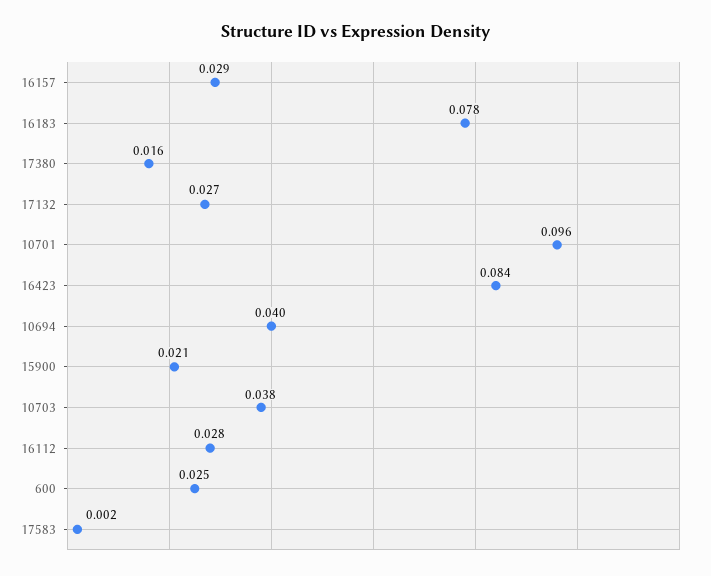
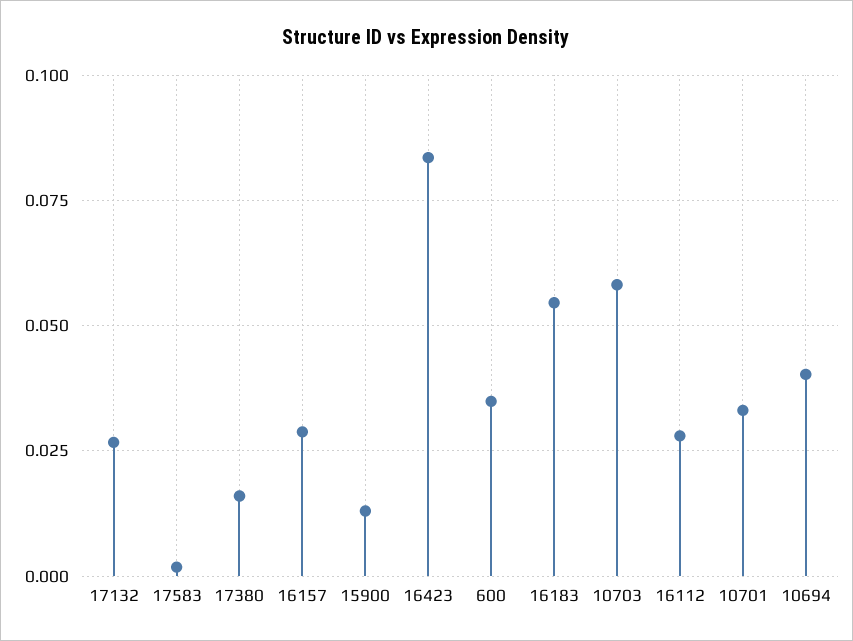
  {
    "16157": 0.029,
-   "16183": 0.078,
+   "16183": 0.055,
    "17380": 0.016,
    "17132": 0.027,
-   "10701": 0.096,
+   "10701": 0.0325,
    "16423": 0.084,
    "10694": 0.04,
-   "15900": 0.021,
+   "15900": 0.0125,
-   "10703": 0.038,
+   "10703": 0.0575,
    "16112": 0.028,
-   "600": 0.025,
+   "600": 0.035,
    "17583": 0.002
  }

